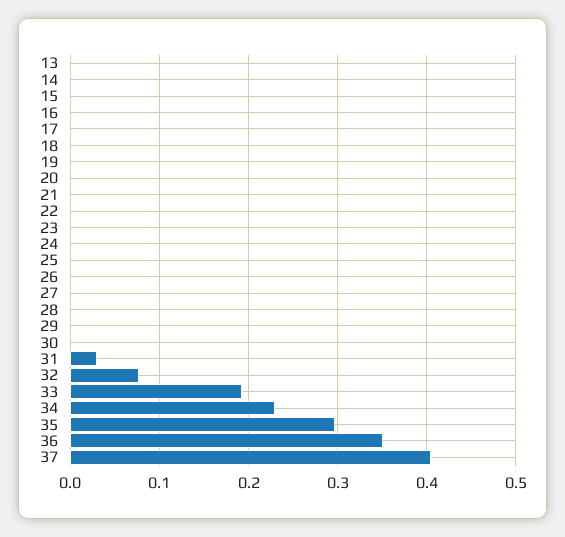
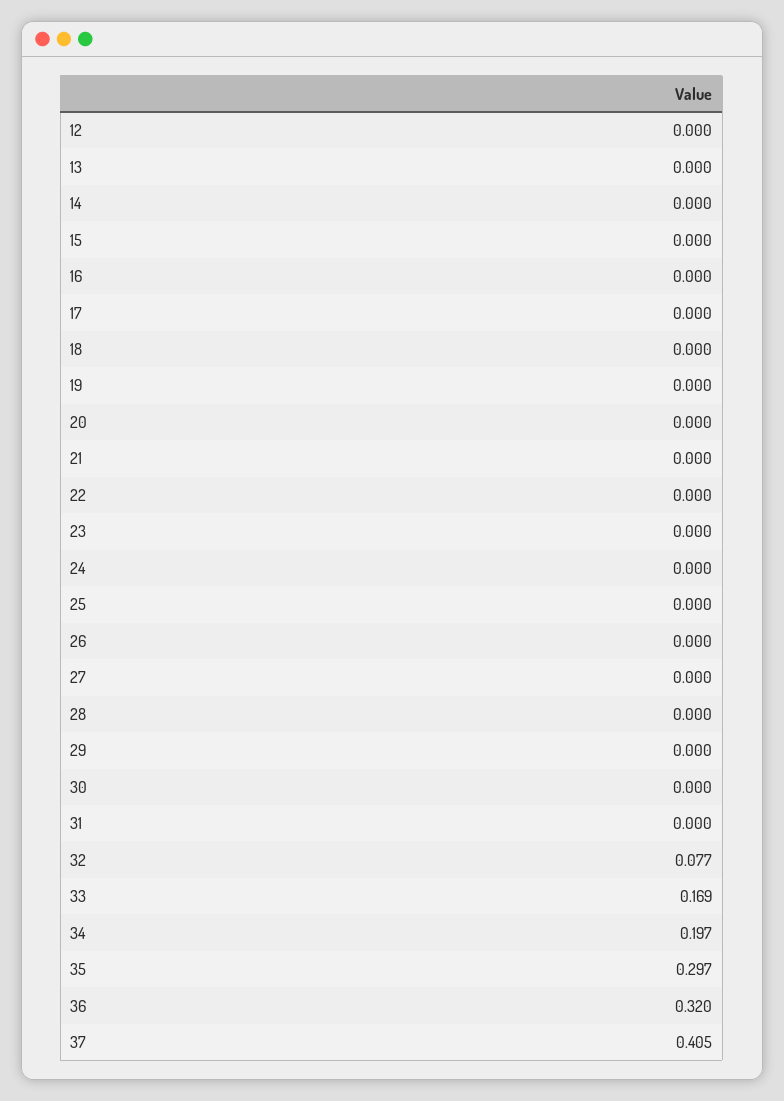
  {
    "13": 0,
    "14": 0,
    "15": 0,
    "16": 0,
    "17": 0,
    "18": 0,
    "19": 0,
    "20": 0,
    "21": 0,
    "22": 0,
    "23": 0,
    "24": 0,
    "25": 0,
    "26": 0,
    "27": 0,
    "28": 0,
    "29": 0,
    "30": 0,
-   "31": 0.03,
+   "31": 0,
    "32": 0.077,
-   "33": 0.19,
+   "33": 0.169,
-   "34": 0.23,
+   "34": 0.197,
    "35": 0.297,
-   "36": 0.35,
+   "36": 0.32,
-   "37": 0.405
+   "37": 0.405,
+   "12": 0
  }

